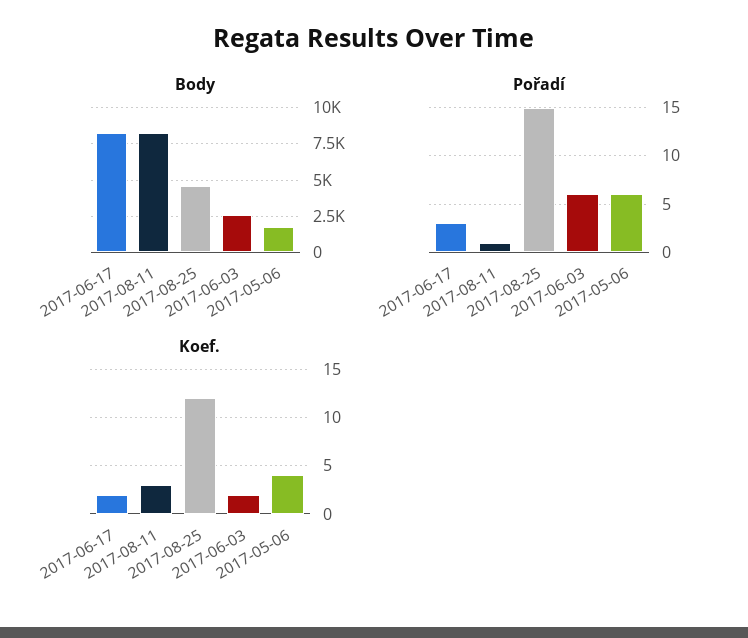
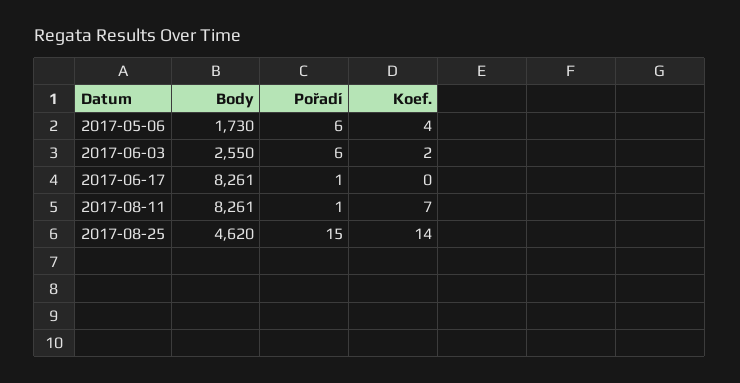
  {
    "Body": {
      "2017-06-17": 8261,
      "2017-08-11": 8261,
      "2017-08-25": 4620,
      "2017-06-03": 2550,
      "2017-05-06": 1730
    },
    "Pořadí": {
-     "2017-06-17": 3,
+     "2017-06-17": 1,
      "2017-08-11": 1,
      "2017-08-25": 15,
      "2017-06-03": 6,
      "2017-05-06": 6
    },
    "Koef.": {
-     "2017-06-17": 2,
+     "2017-06-17": 0,
-     "2017-08-11": 3,
+     "2017-08-11": 7,
-     "2017-08-25": 12,
+     "2017-08-25": 14,
      "2017-06-03": 2,
      "2017-05-06": 4
    }
  }

